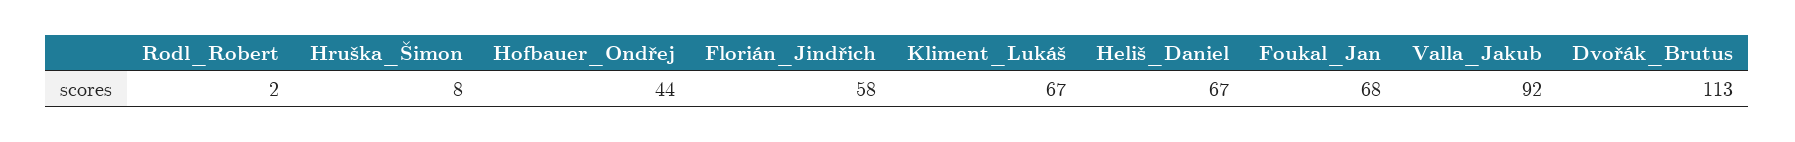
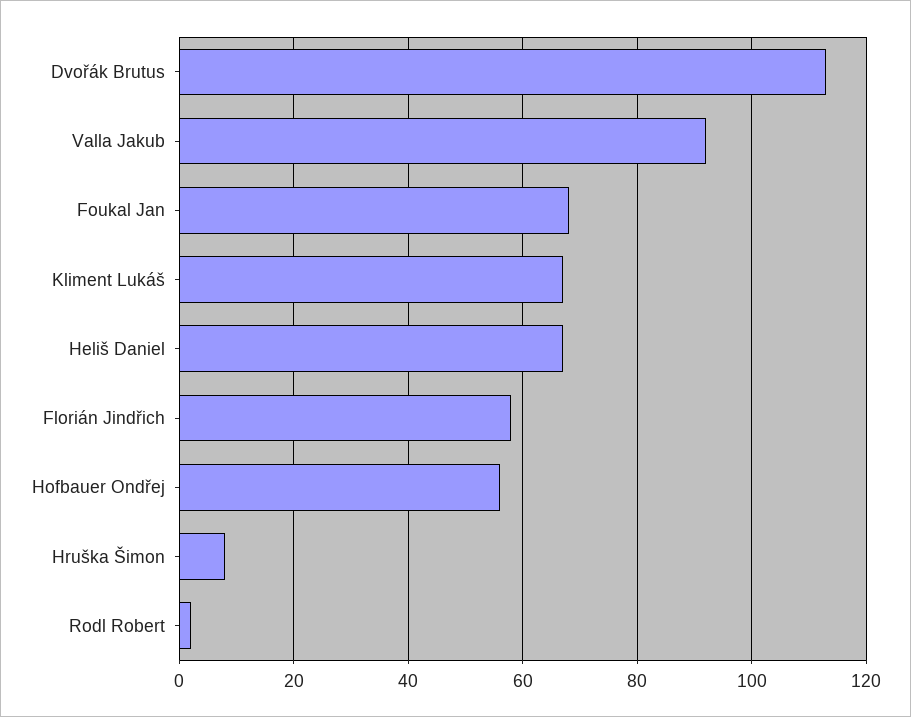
  {
    "Rodl_Robert": 2,
    "Hruška_Šimon": 8,
-   "Hofbauer_Ondřej": 44,
+   "Hofbauer_Ondřej": 55,
    "Florián_Jindřich": 58,
    "Kliment_Lukáš": 67,
    "Heliš_Daniel": 67,
    "Foukal_Jan": 68,
    "Valla_Jakub": 92,
    "Dvořák_Brutus": 113
  }

